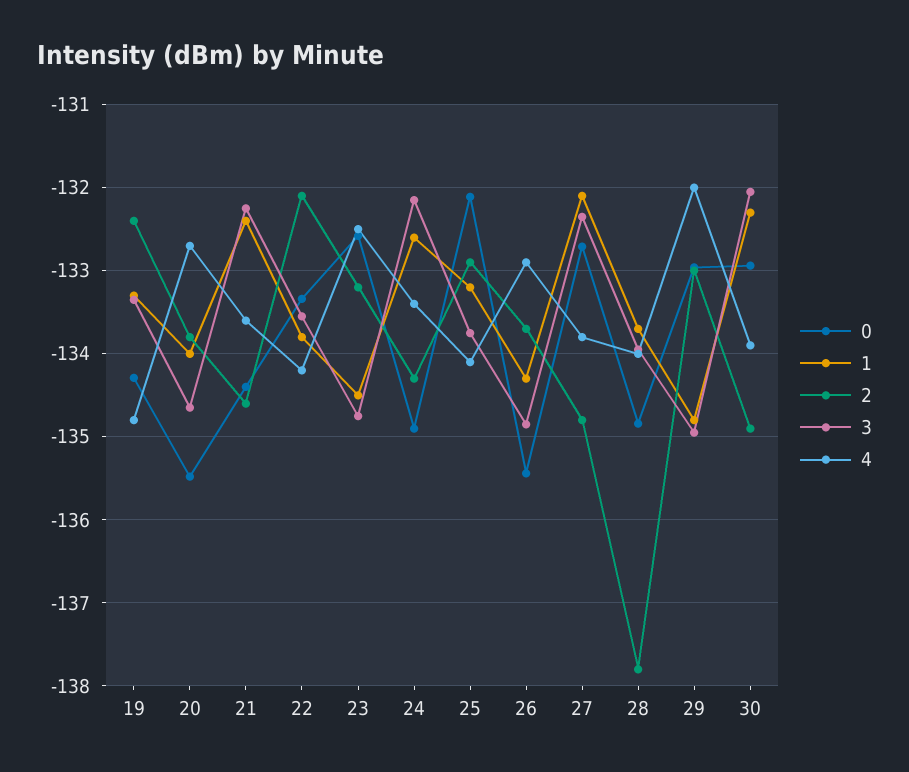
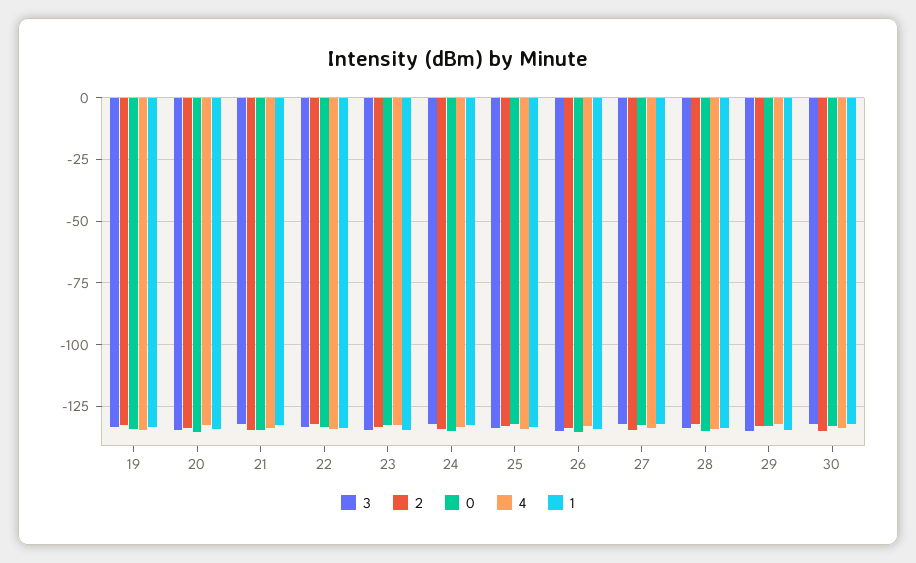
  {
    "0": {
      "19": -134.3,
      "20": -135.5,
      "21": -134.4,
      "22": -133.3,
      "23": -132.6,
      "24": -134.9,
      "25": -132.1,
      "26": -135.4,
      "27": -132.7,
      "28": -134.8,
      "29": -133,
      "30": -132.9
    },
    "1": {
      "19": -133.3,
      "20": -134,
      "21": -132.4,
      "22": -133.8,
      "23": -134.5,
      "24": -132.6,
      "25": -133.2,
      "26": -134.3,
      "27": -132.1,
      "28": -133.7,
      "29": -134.8,
      "30": -132.3
    },
    "2": {
      "19": -132.4,
      "20": -133.8,
      "21": -134.6,
      "22": -132.1,
      "23": -133.2,
      "24": -134.3,
      "25": -132.9,
      "26": -133.7,
      "27": -134.8,
-     "28": -137.8,
+     "28": -132.5,
      "29": -133,
      "30": -134.9
    },
    "3": {
      "19": -133.4,
      "20": -134.7,
      "21": -132.3,
      "22": -133.6,
      "23": -134.8,
      "24": -132.2,
      "25": -133.8,
      "26": -134.9,
      "27": -132.4,
      "28": -134,
      "29": -135,
      "30": -132.1
    },
    "4": {
      "19": -134.8,
      "20": -132.7,
      "21": -133.6,
      "22": -134.2,
      "23": -132.5,
      "24": -133.4,
      "25": -134.1,
      "26": -132.9,
      "27": -133.8,
      "28": -134,
      "29": -132,
      "30": -133.9
    }
  }

